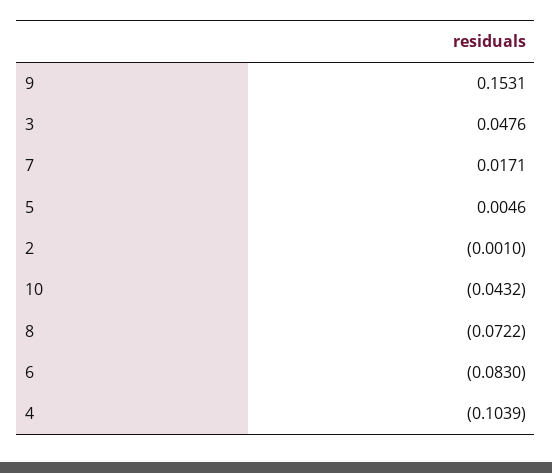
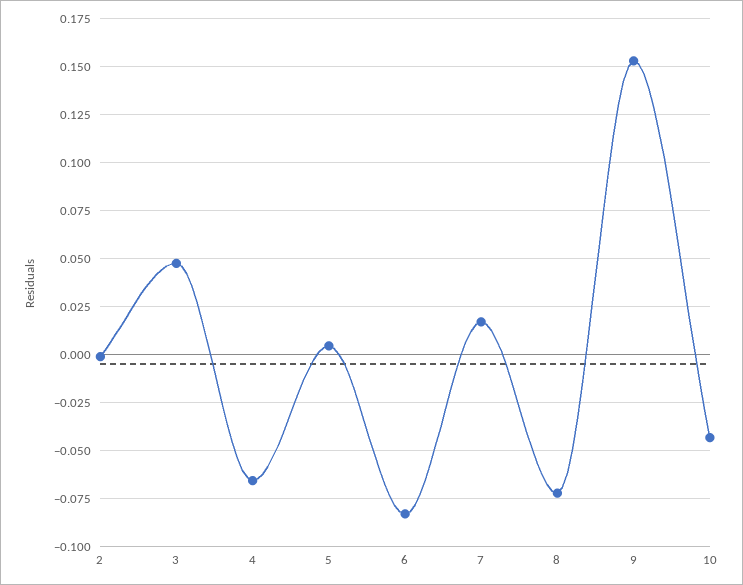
  {
    "9": 0.1531,
    "3": 0.0476,
    "7": 0.0171,
    "5": 0.0046,
    "2": -0.001,
    "10": -0.0432,
    "8": -0.0722,
    "6": -0.083,
-   "4": -0.1039
+   "4": -0.065
  }

